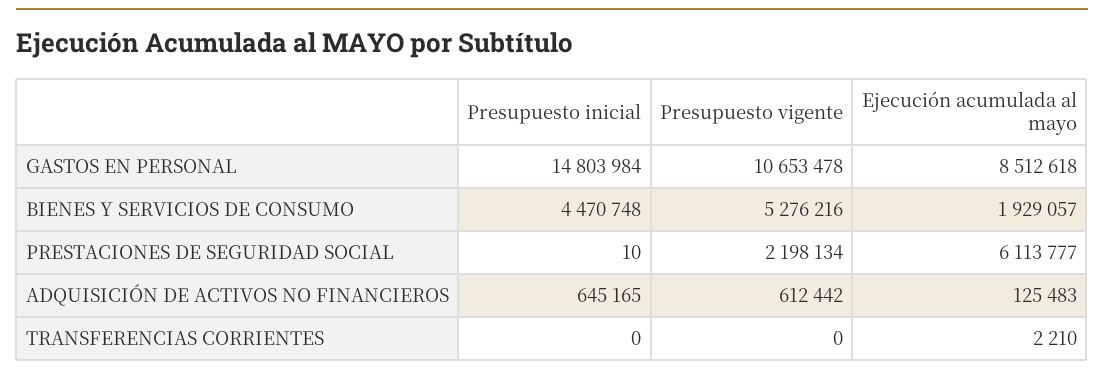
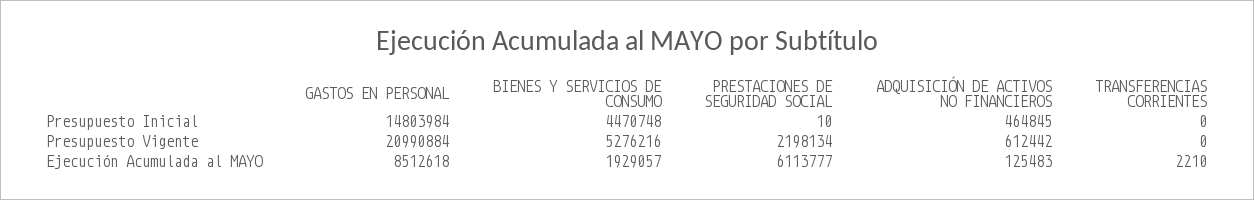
  {
    "Presupuesto inicial": {
      "GASTOS EN PERSONAL": 14803984,
      "BIENES Y SERVICIOS DE CONSUMO": 4470748,
      "PRESTACIONES DE SEGURIDAD SOCIAL": 10,
-     "ADQUISICIÓN DE ACTIVOS NO FINANCIEROS": 645165,
+     "ADQUISICIÓN DE ACTIVOS NO FINANCIEROS": 464845,
      "TRANSFERENCIAS CORRIENTES": 0
    },
    "Presupuesto vigente": {
-     "GASTOS EN PERSONAL": 10653478,
+     "GASTOS EN PERSONAL": 20990884,
      "BIENES Y SERVICIOS DE CONSUMO": 5276216,
      "PRESTACIONES DE SEGURIDAD SOCIAL": 2198134,
      "ADQUISICIÓN DE ACTIVOS NO FINANCIEROS": 612442,
      "TRANSFERENCIAS CORRIENTES": 0
    },
    "Ejecución acumulada al mayo": {
      "GASTOS EN PERSONAL": 8512618,
      "BIENES Y SERVICIOS DE CONSUMO": 1929057,
      "PRESTACIONES DE SEGURIDAD SOCIAL": 6113777,
      "ADQUISICIÓN DE ACTIVOS NO FINANCIEROS": 125483,
      "TRANSFERENCIAS CORRIENTES": 2210
    }
  }

